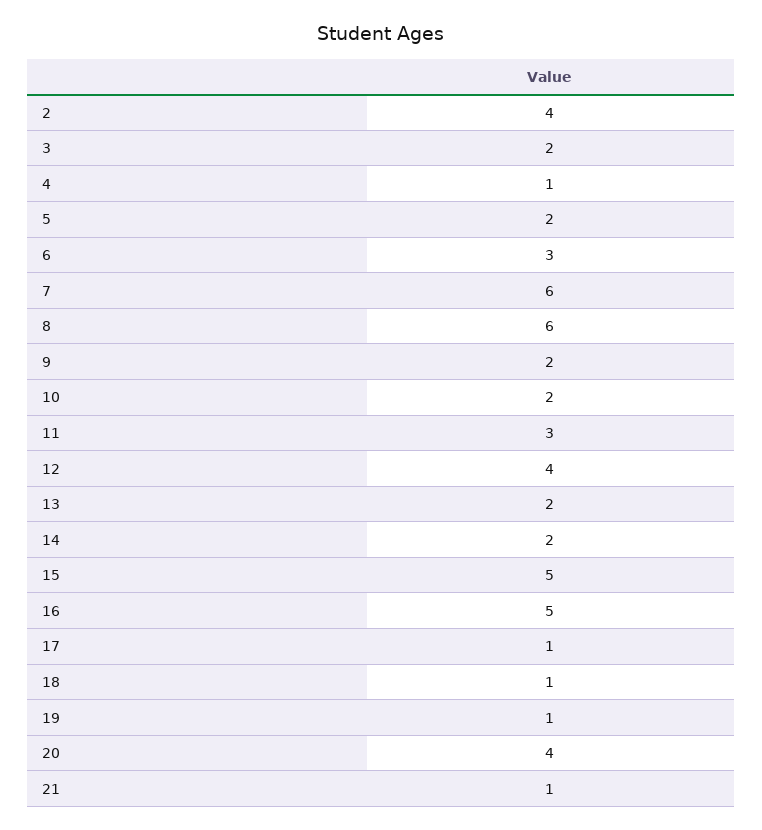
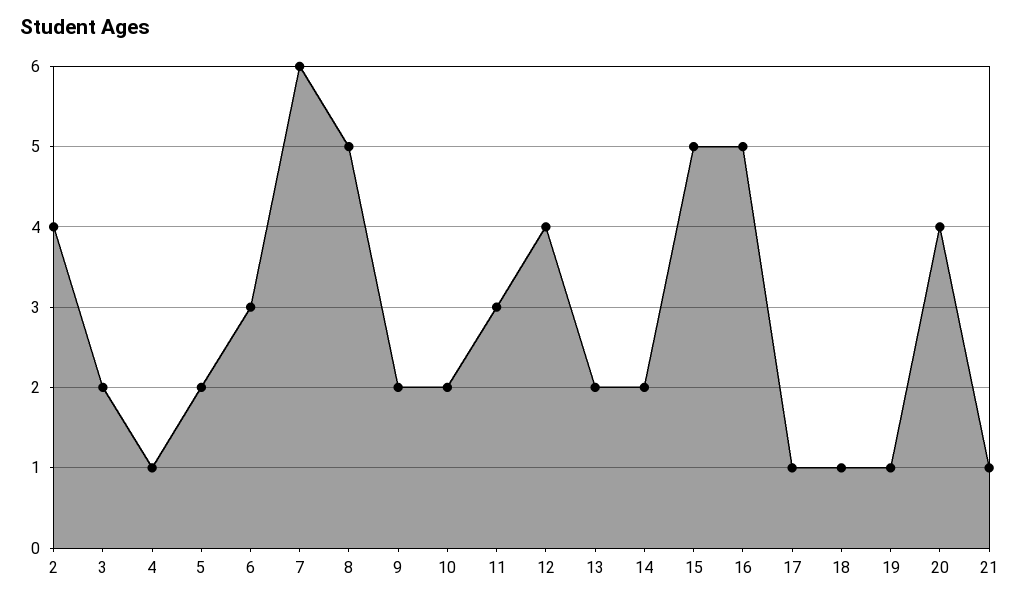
  {
    "2": 4,
    "3": 2,
    "4": 1,
    "5": 2,
    "6": 3,
    "7": 6,
-   "8": 6,
+   "8": 5,
    "9": 2,
    "10": 2,
    "11": 3,
    "12": 4,
    "13": 2,
    "14": 2,
    "15": 5,
    "16": 5,
    "17": 1,
    "18": 1,
    "19": 1,
    "20": 4,
    "21": 1
  }

